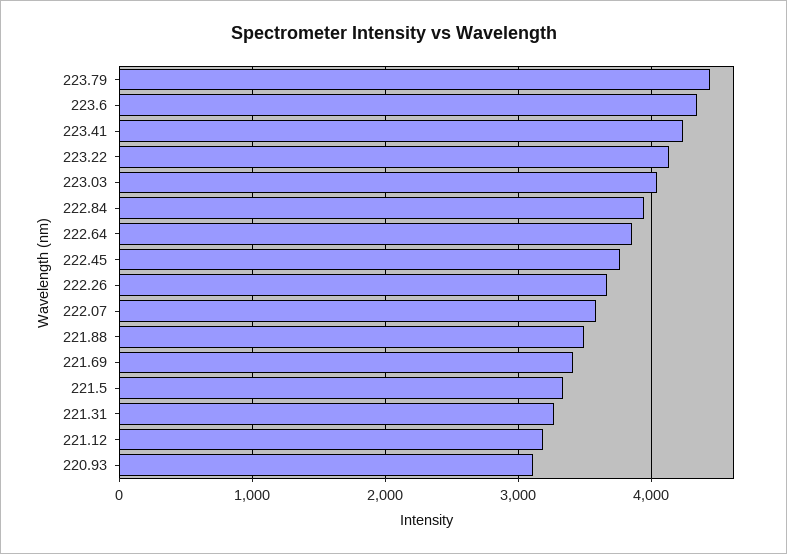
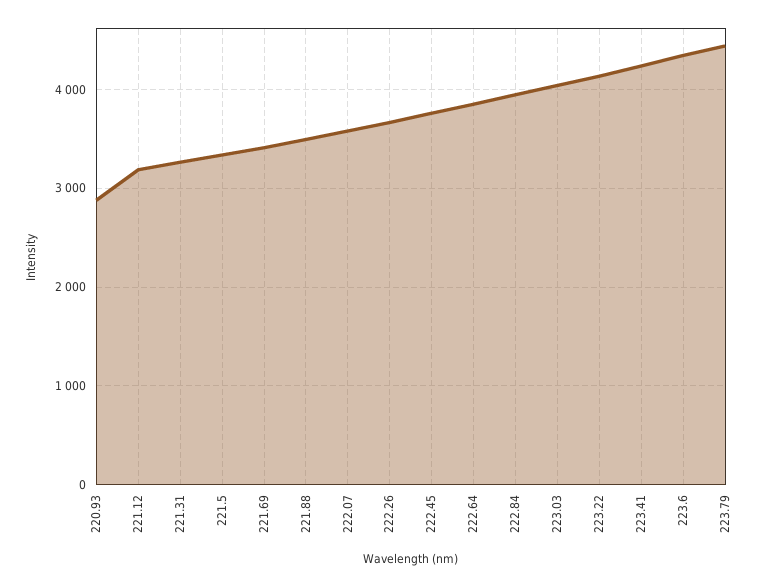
  {
    "223.79": 4400,
    "223.6": 4300,
    "223.41": 4200,
    "223.22": 4100,
    "223.03": 4000,
    "222.84": 3900,
    "222.64": 3900,
    "222.45": 3800,
    "222.26": 3700,
    "222.07": 3600,
    "221.88": 3500,
    "221.69": 3400,
    "221.5": 3300,
    "221.31": 3300,
    "221.12": 3200,
-   "220.93": 3100
+   "220.93": 2900
  }

